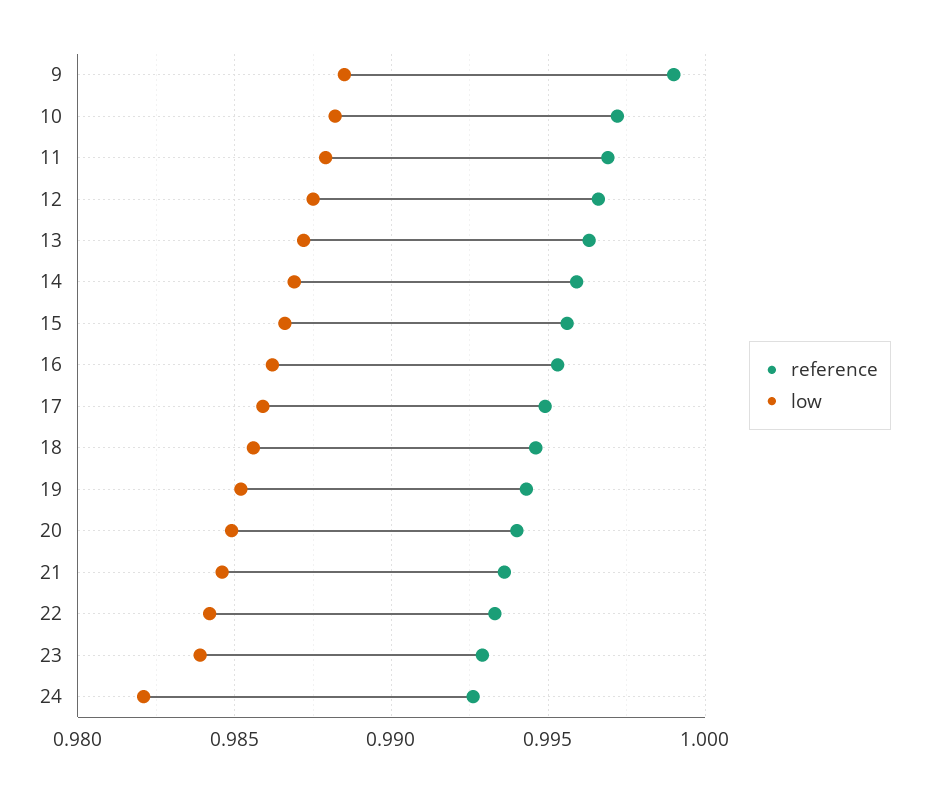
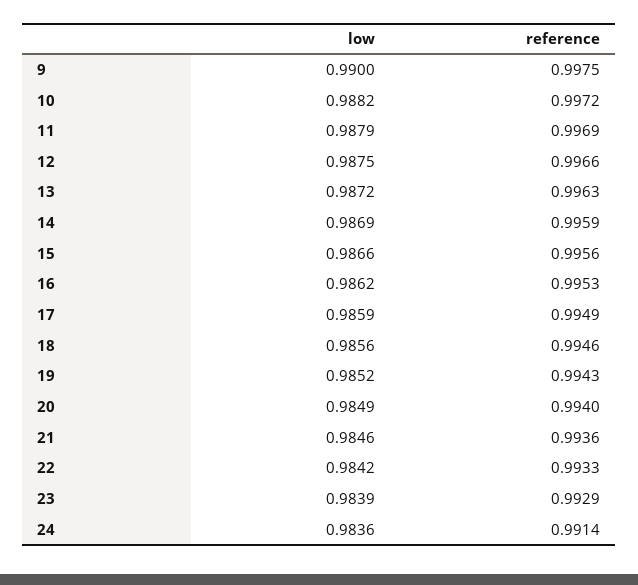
  {
    "reference": {
-     "9": 0.999,
+     "9": 0.9975,
      "10": 0.9972,
      "11": 0.9969,
      "12": 0.9966,
      "13": 0.9963,
      "14": 0.9959,
      "15": 0.9956,
      "16": 0.9953,
      "17": 0.9949,
      "18": 0.9946,
      "19": 0.9943,
      "20": 0.994,
      "21": 0.9936,
      "22": 0.9933,
      "23": 0.9929,
-     "24": 0.9925
+     "24": 0.9914
    },
    "low": {
-     "9": 0.9885,
+     "9": 0.99,
      "10": 0.9882,
      "11": 0.9879,
      "12": 0.9875,
      "13": 0.9872,
      "14": 0.9869,
      "15": 0.9866,
      "16": 0.9862,
      "17": 0.9859,
      "18": 0.9856,
      "19": 0.9852,
      "20": 0.9849,
      "21": 0.9846,
      "22": 0.9842,
      "23": 0.9839,
-     "24": 0.982
+     "24": 0.9836
    }
  }

